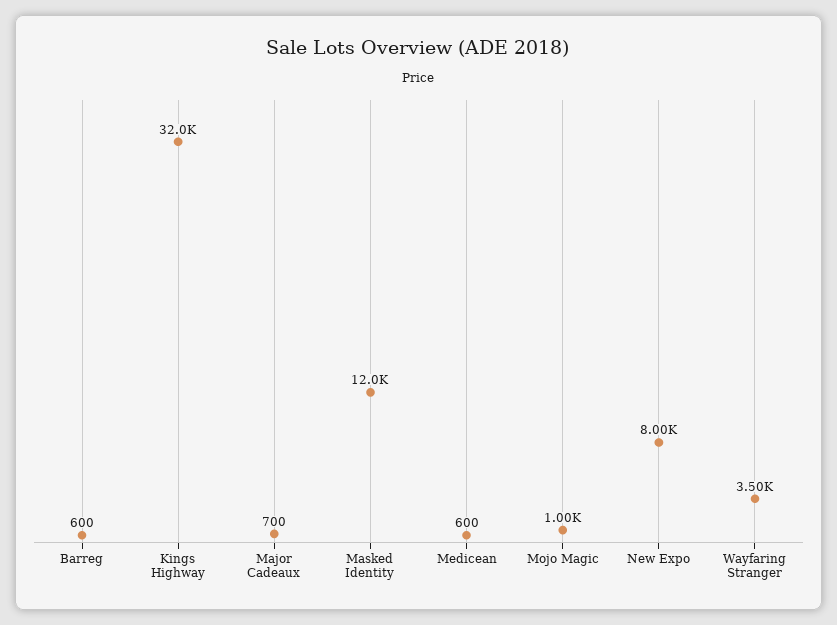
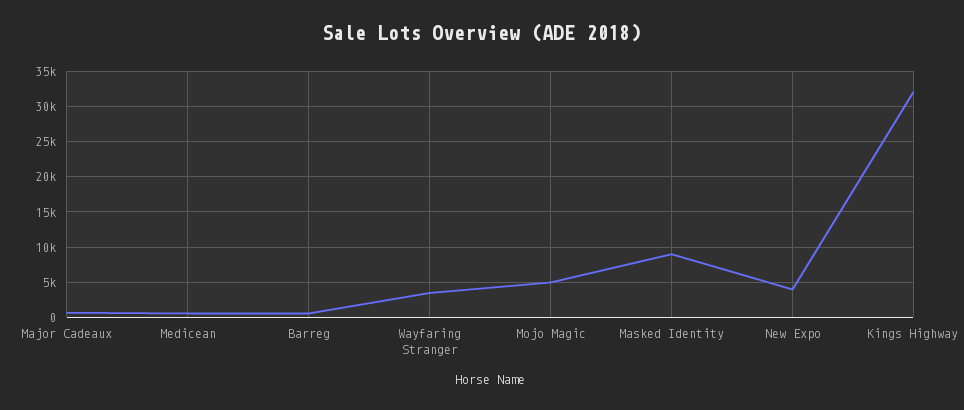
  {
    "Barreg": 600,
    "Kings Highway": 32000,
    "Major Cadeaux": 700,
-   "Masked Identity": 12000,
+   "Masked Identity": 9000,
    "Medicean": 600,
-   "Mojo Magic": 1000,
+   "Mojo Magic": 5000,
-   "New Expo": 8000,
+   "New Expo": 4000,
    "Wayfaring Stranger": 3500
  }

